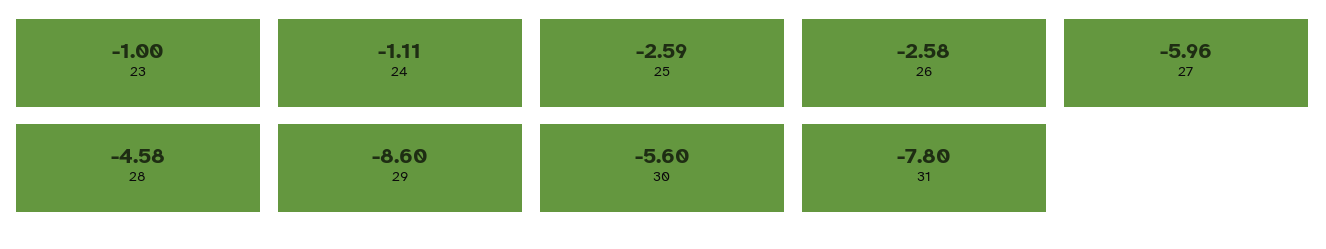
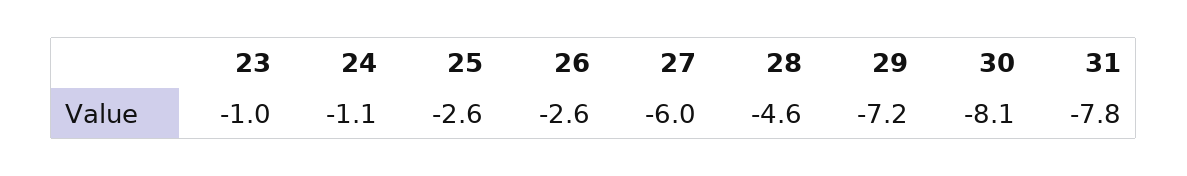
  {
    "23": -1,
    "24": -1.11,
    "25": -2.59,
    "26": -2.58,
    "27": -5.96,
    "28": -4.58,
-   "29": -8.6,
+   "29": -7.2,
-   "30": -5.6,
+   "30": -8.1,
    "31": -7.8
  }

